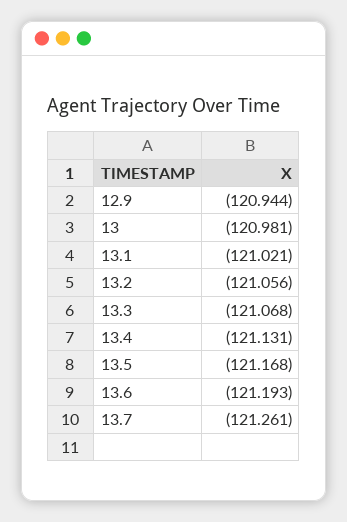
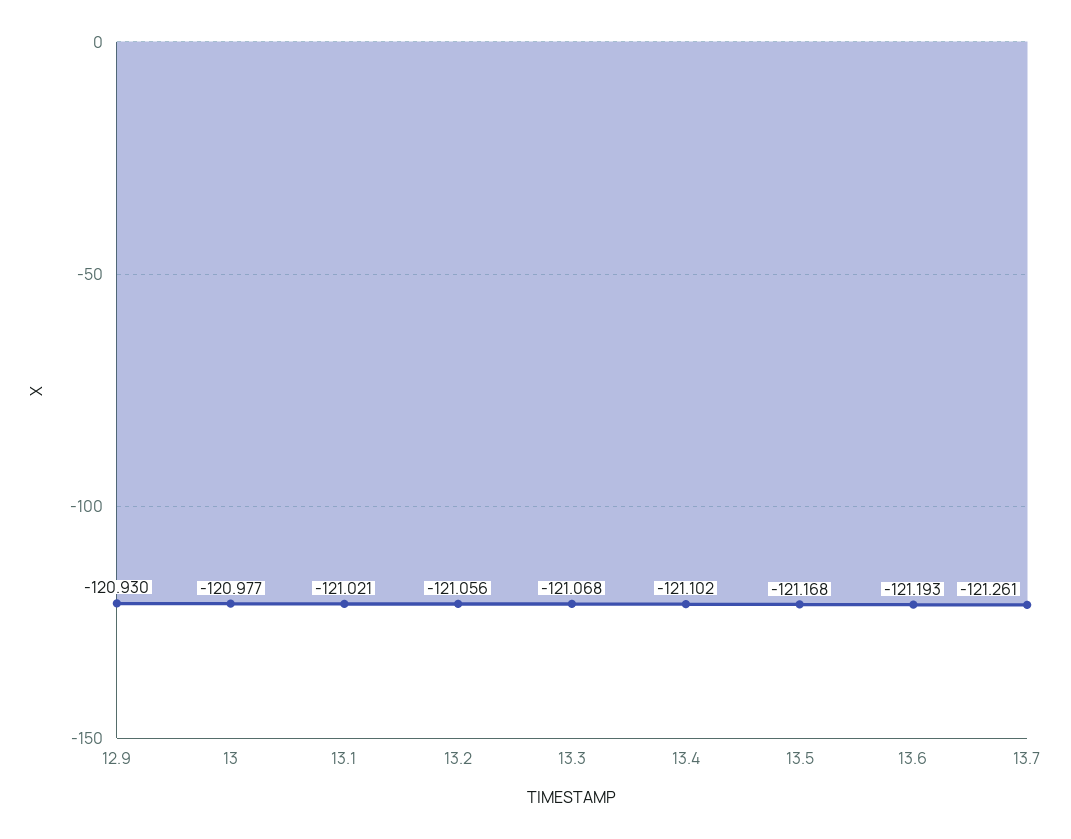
  {
-   "12.9": -120.944,
+   "12.9": -120.93,
-   "13": -120.981,
+   "13": -120.977,
    "13.1": -121.021,
    "13.2": -121.056,
    "13.3": -121.068,
-   "13.4": -121.131,
+   "13.4": -121.102,
    "13.5": -121.168,
    "13.6": -121.193,
    "13.7": -121.261
  }

